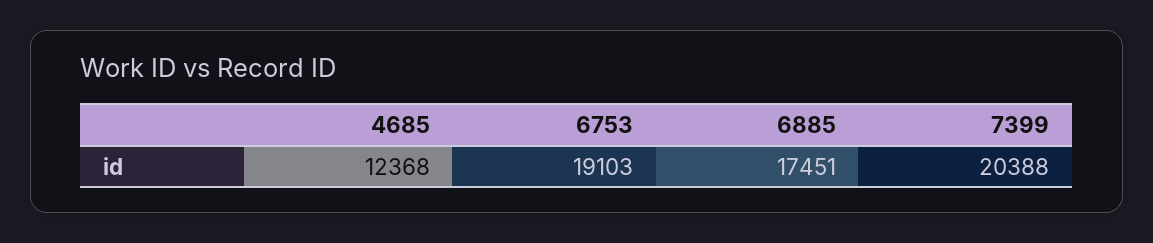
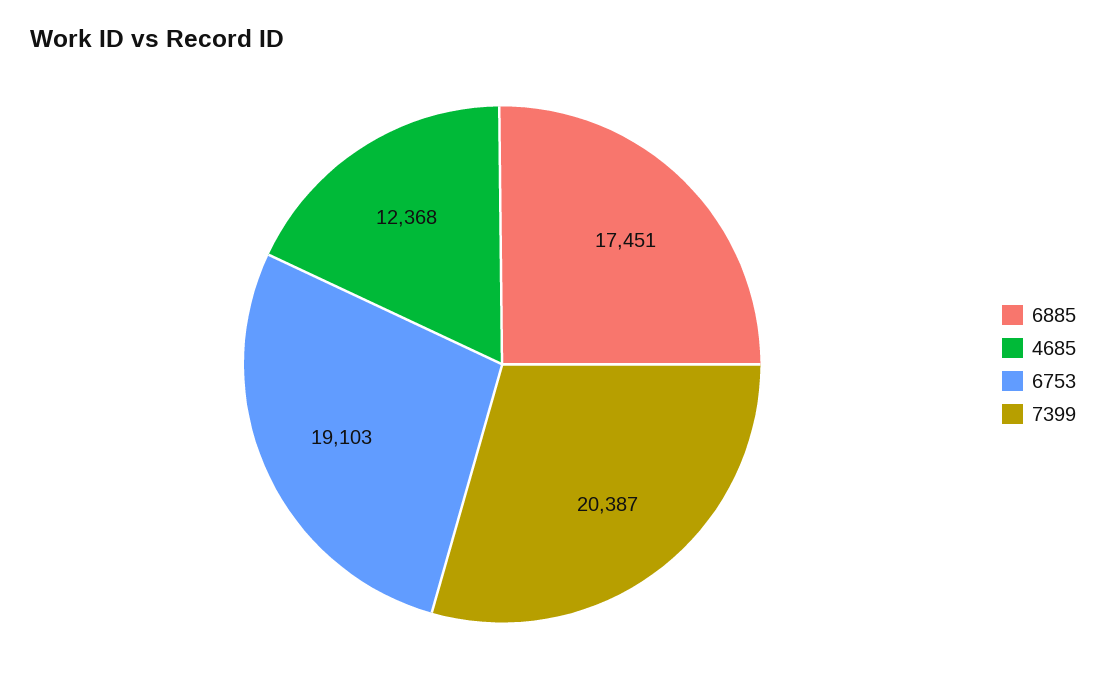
  {
    "4685": 12368,
    "6753": 19103,
    "6885": 17451,
-   "7399": 20388
+   "7399": 20387
  }

